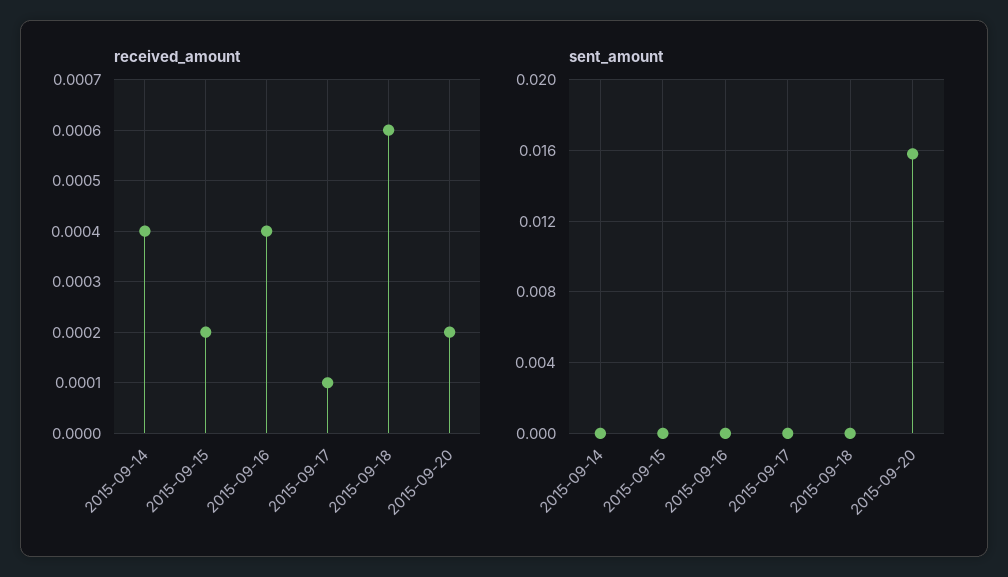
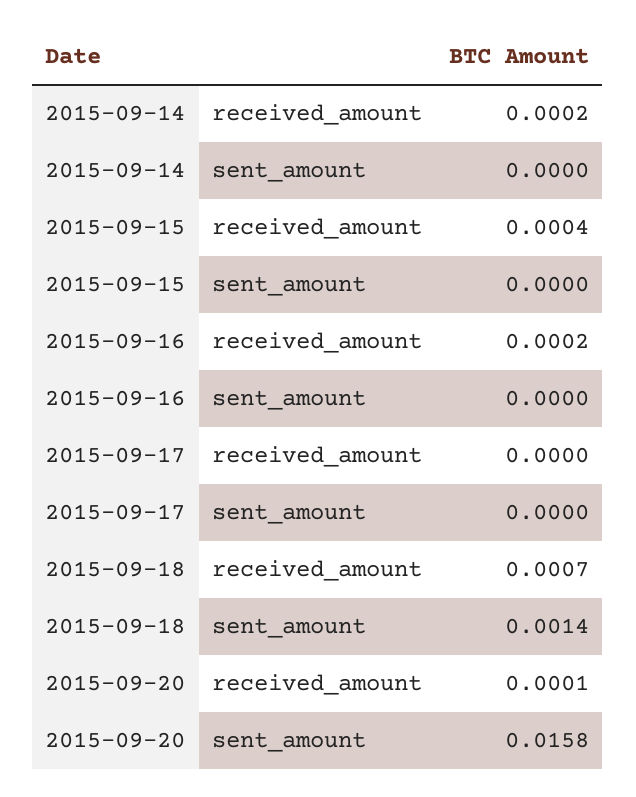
  {
    "received_amount": {
-     "2015-09-14": 0.0004,
+     "2015-09-14": 0.0002,
-     "2015-09-15": 0.0002,
+     "2015-09-15": 0.0004,
-     "2015-09-16": 0.0004,
+     "2015-09-16": 0.0002,
-     "2015-09-17": 0.0001,
+     "2015-09-17": 0,
-     "2015-09-18": 0.0006,
+     "2015-09-18": 0.0007,
-     "2015-09-20": 0.0002
+     "2015-09-20": 0.0001
    },
    "sent_amount": {
      "2015-09-14": 0,
      "2015-09-15": 0,
      "2015-09-16": 0,
      "2015-09-17": 0,
-     "2015-09-18": 0,
+     "2015-09-18": 0.0014,
      "2015-09-20": 0.0158
    }
  }

